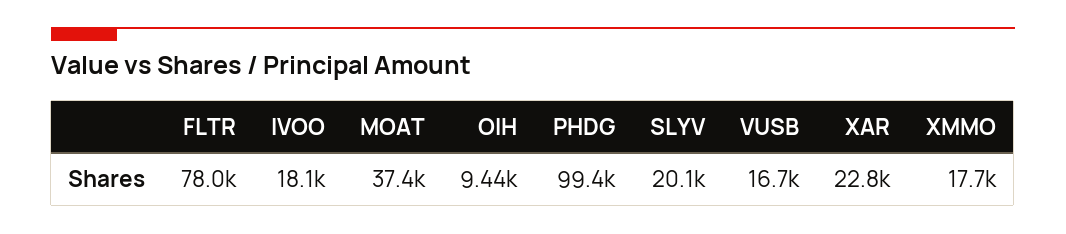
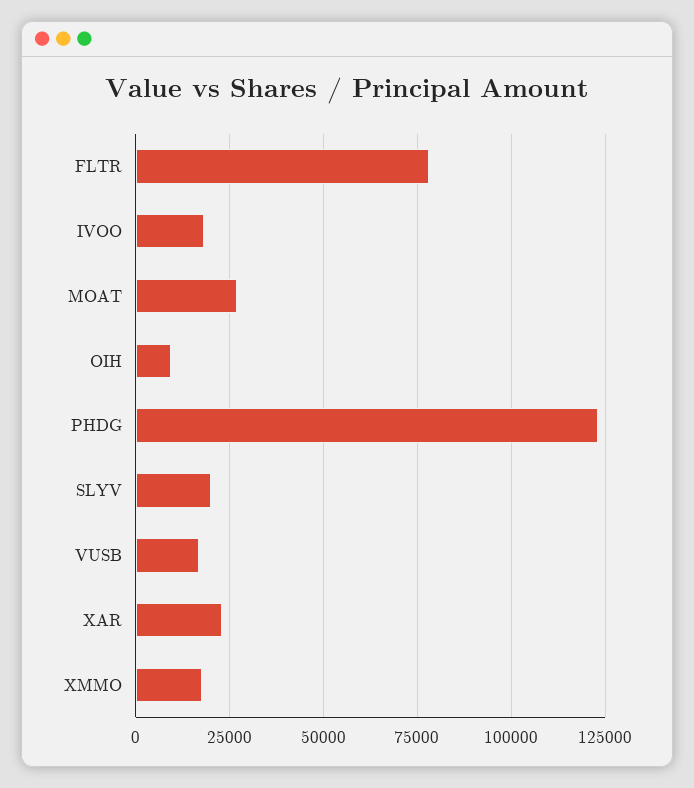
  {
    "FLTR": 78000,
    "IVOO": 18100,
-   "MOAT": 37400,
+   "MOAT": 27500,
    "OIH": 9440,
-   "PHDG": 99400,
+   "PHDG": 122500,
    "SLYV": 20100,
    "VUSB": 16700,
    "XAR": 22800,
    "XMMO": 17700
  }

